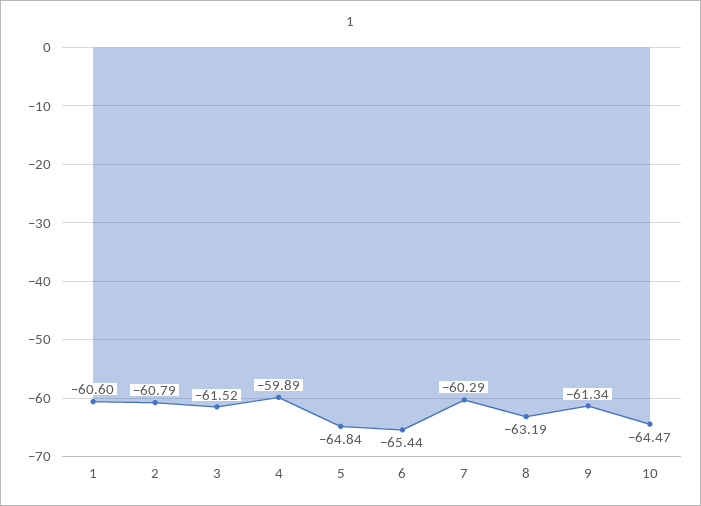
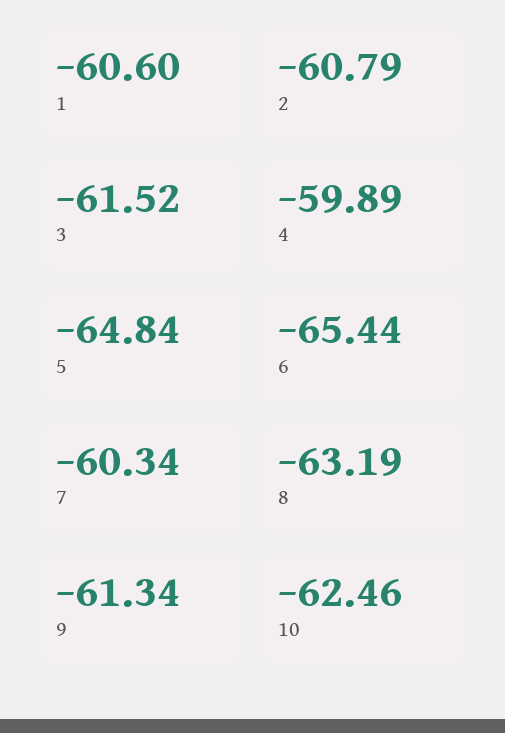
  {
    "1": -60.6,
    "2": -60.79,
    "3": -61.52,
    "4": -59.89,
    "5": -64.84,
    "6": -65.44,
-   "7": -60.29,
+   "7": -60.34,
    "8": -63.19,
    "9": -61.34,
-   "10": -64.47
+   "10": -62.46
  }

